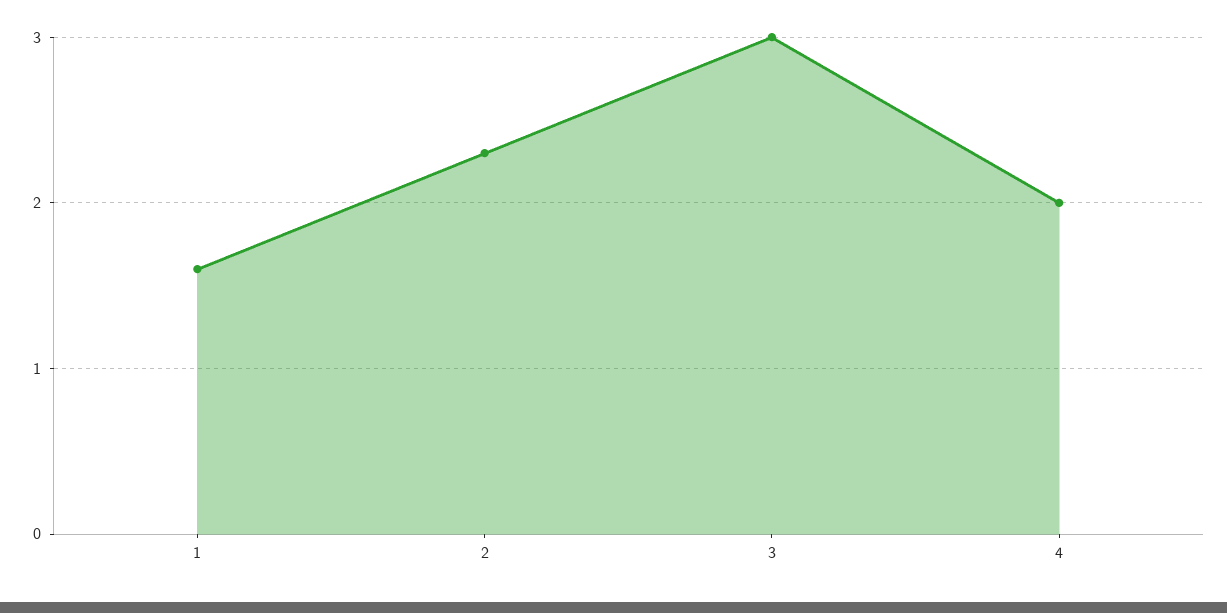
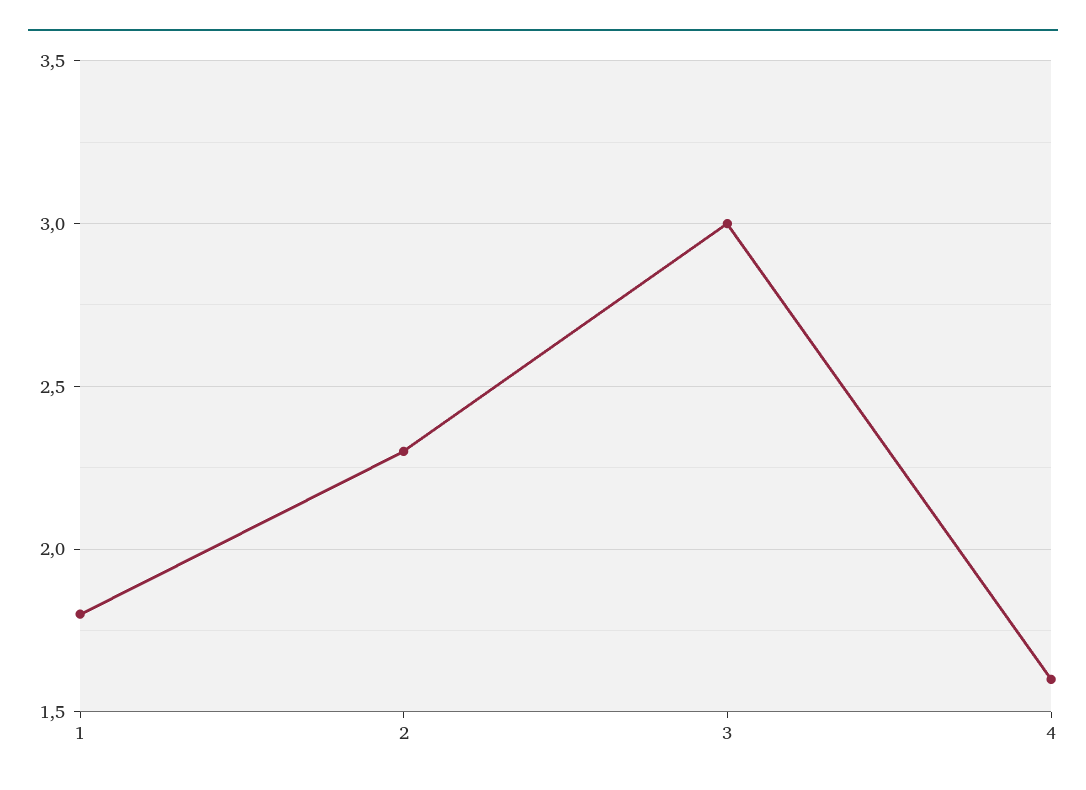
  {
-   "1": 1.6,
+   "1": 1.8,
    "2": 2.3,
    "3": 3,
-   "4": 2
+   "4": 1.6
  }

